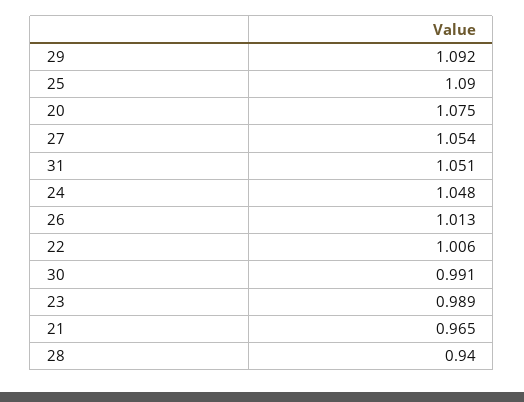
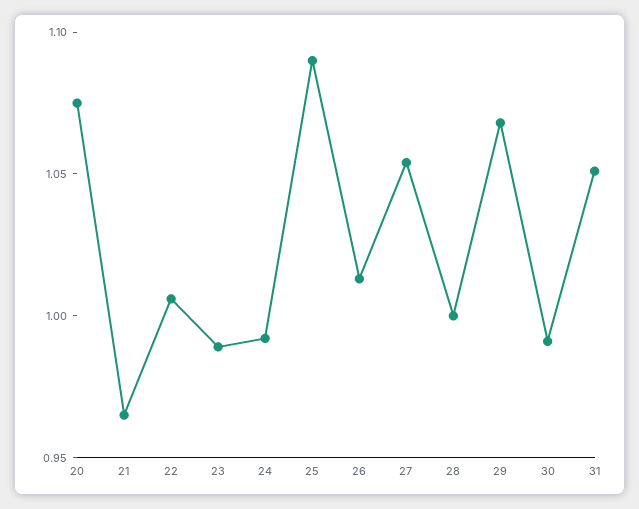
  {
-   "29": 1.092,
+   "29": 1.07,
    "25": 1.09,
    "20": 1.075,
    "27": 1.054,
    "31": 1.051,
-   "24": 1.048,
+   "24": 0.99,
    "26": 1.013,
    "22": 1.006,
    "30": 0.991,
    "23": 0.989,
    "21": 0.965,
-   "28": 0.94
+   "28": 1
  }

